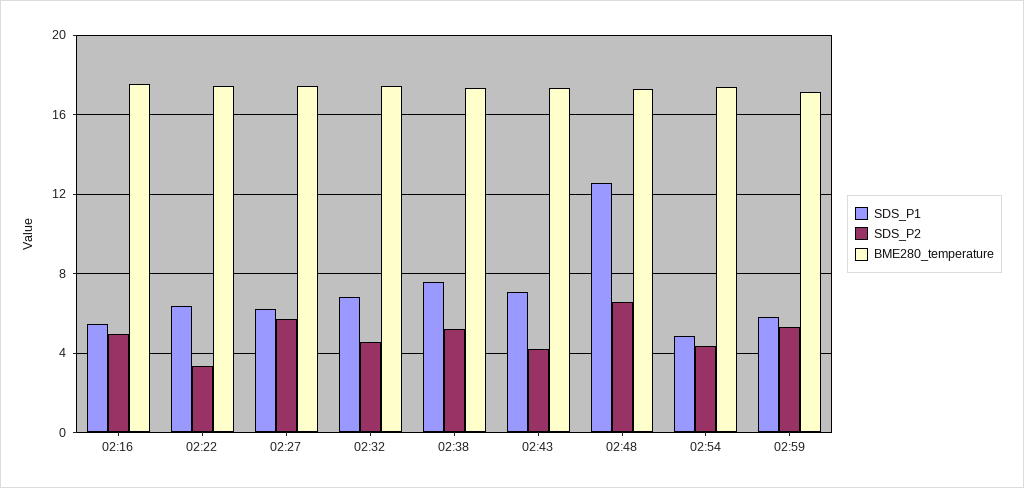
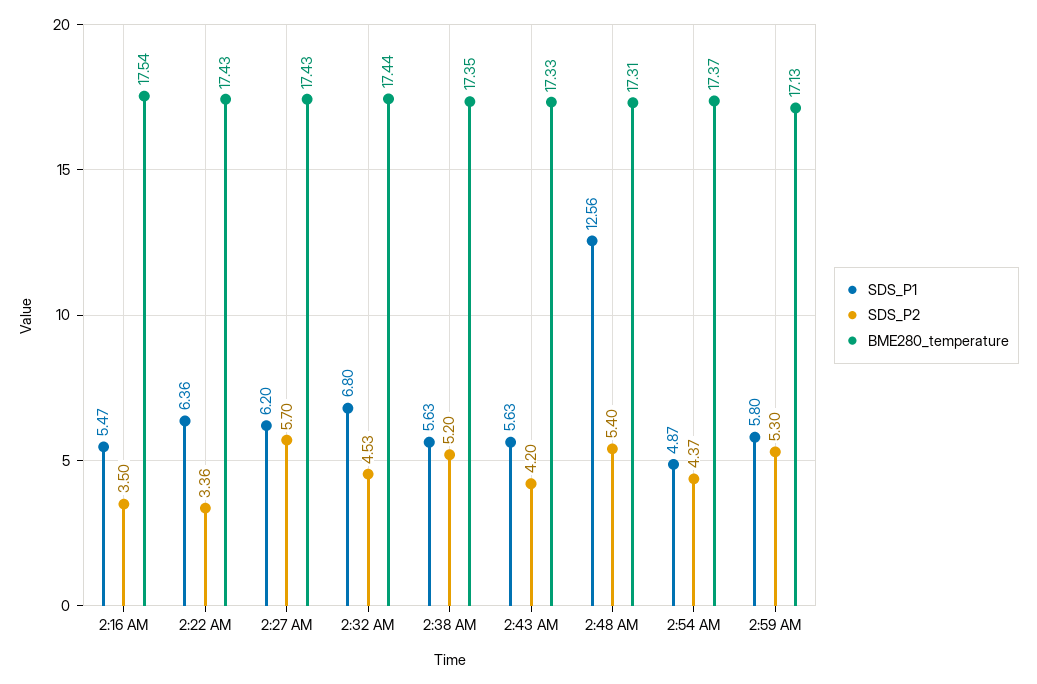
  {
    "SDS_P1": {
      "02:16": 5.47,
      "02:22": 6.36,
      "02:27": 6.2,
      "02:32": 6.8,
-     "02:38": 7.5,
+     "02:38": 5.63,
-     "02:43": 7,
+     "02:43": 5.63,
      "02:48": 12.56,
      "02:54": 4.87,
      "02:59": 5.8
    },
    "SDS_P2": {
-     "02:16": 5,
+     "02:16": 3.5,
      "02:22": 3.36,
      "02:27": 5.7,
      "02:32": 4.53,
      "02:38": 5.2,
      "02:43": 4.2,
-     "02:48": 6.5,
+     "02:48": 5.4,
      "02:54": 4.37,
      "02:59": 5.3
    },
    "BME280_temperature": {
      "02:16": 17.54,
      "02:22": 17.43,
      "02:27": 17.43,
      "02:32": 17.44,
      "02:38": 17.35,
      "02:43": 17.33,
      "02:48": 17.31,
      "02:54": 17.37,
      "02:59": 17.13
    }
  }

